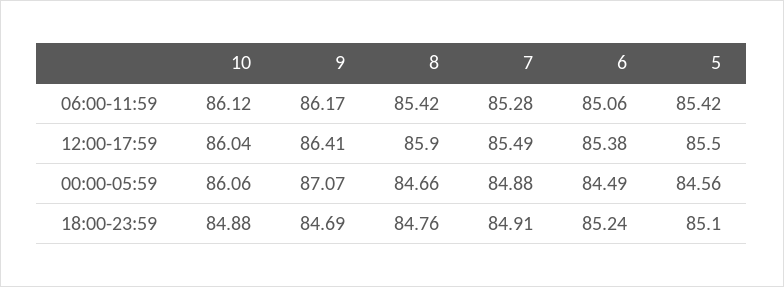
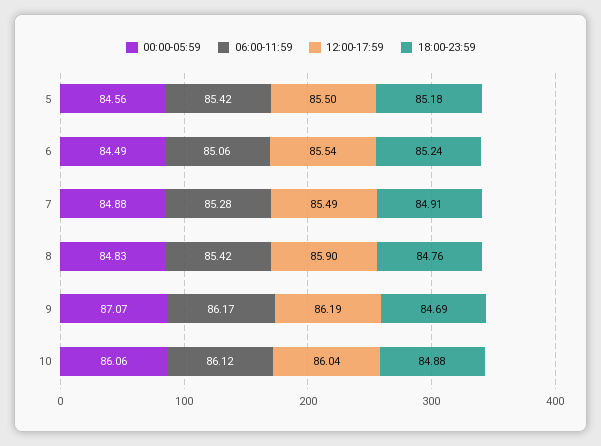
  {
    "06:00-11:59": {
      "10": 86.12,
      "9": 86.17,
      "8": 85.42,
      "7": 85.28,
      "6": 85.06,
      "5": 85.42
    },
    "12:00-17:59": {
      "10": 86.04,
-     "9": 86.41,
+     "9": 86.19,
      "8": 85.9,
      "7": 85.49,
-     "6": 85.38,
+     "6": 85.54,
      "5": 85.5
    },
    "00:00-05:59": {
      "10": 86.06,
      "9": 87.07,
-     "8": 84.66,
+     "8": 84.83,
      "7": 84.88,
      "6": 84.49,
      "5": 84.56
    },
    "18:00-23:59": {
      "10": 84.88,
      "9": 84.69,
      "8": 84.76,
      "7": 84.91,
      "6": 85.24,
-     "5": 85.1
+     "5": 85.18
    }
  }

